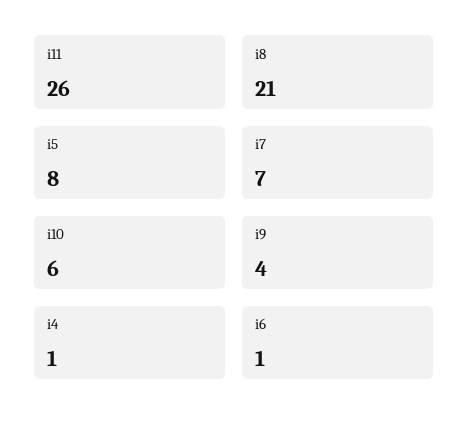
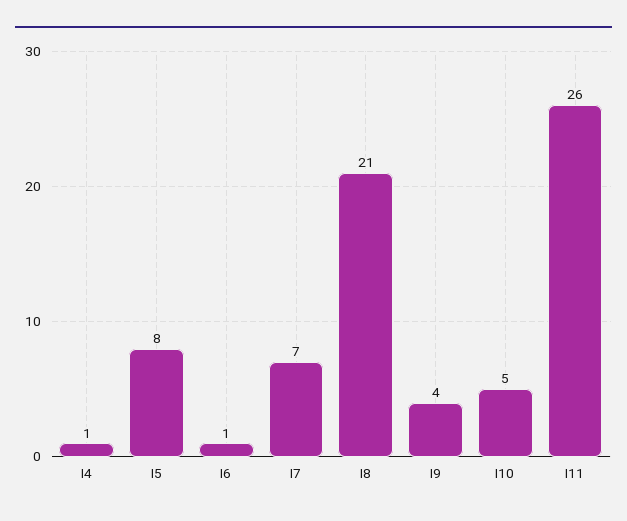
  {
    "i11": 26,
    "i8": 21,
    "i5": 8,
    "i7": 7,
-   "i10": 6,
+   "i10": 5,
    "i9": 4,
    "i4": 1,
    "i6": 1
  }

